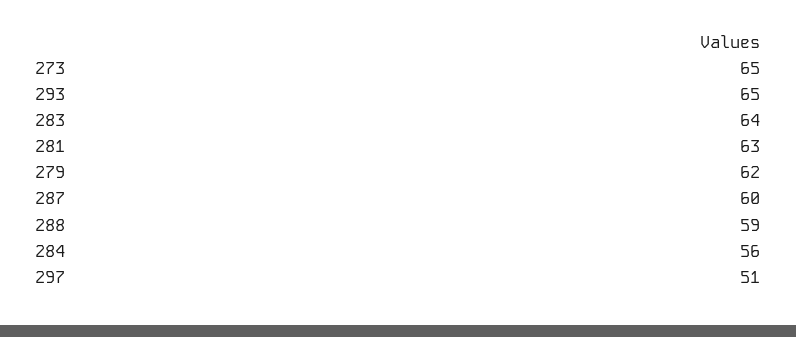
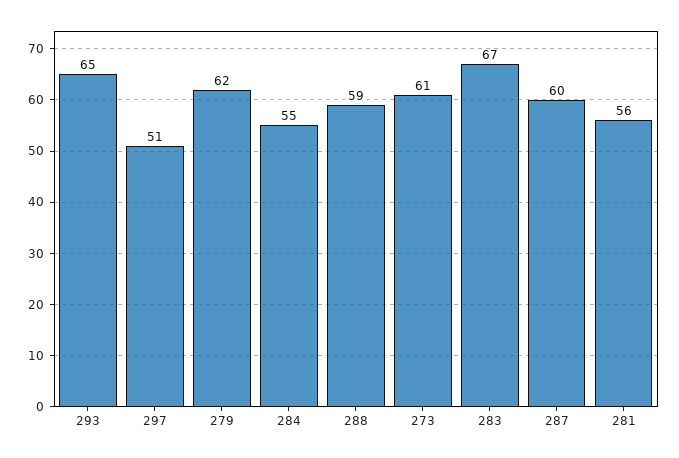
  {
-   "273": 65,
+   "273": 61,
    "293": 65,
-   "283": 64,
+   "283": 67,
-   "281": 63,
+   "281": 56,
    "279": 62,
    "287": 60,
    "288": 59,
-   "284": 56,
+   "284": 55,
    "297": 51
  }

